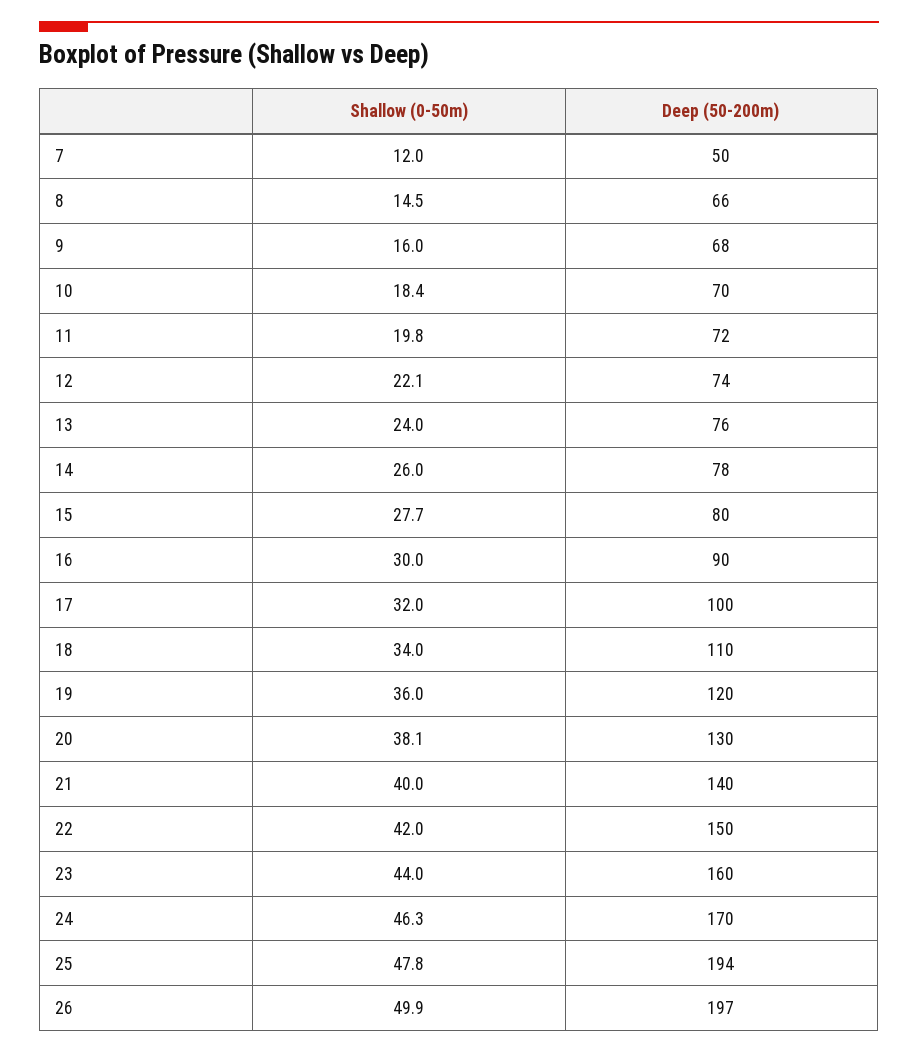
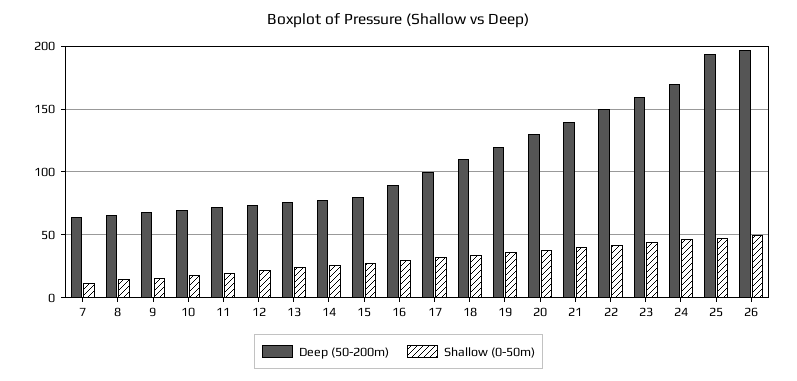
  {
    "Shallow (0-50m)": {
      "7": 12,
      "8": 14.5,
      "9": 16,
      "10": 18.4,
      "11": 19.8,
      "12": 22.1,
      "13": 24,
      "14": 26,
      "15": 27.7,
      "16": 30,
      "17": 32,
      "18": 34,
      "19": 36,
      "20": 38.1,
      "21": 40,
      "22": 42,
      "23": 44,
      "24": 46.3,
      "25": 47.8,
      "26": 49.9
    },
    "Deep (50-200m)": {
-     "7": 50,
+     "7": 65,
      "8": 66,
      "9": 68,
      "10": 70,
      "11": 72,
      "12": 74,
      "13": 76,
      "14": 78,
      "15": 80,
      "16": 90,
      "17": 100,
      "18": 110,
      "19": 120,
      "20": 130,
      "21": 140,
      "22": 150,
      "23": 160,
      "24": 170,
      "25": 194,
      "26": 197
    }
  }

